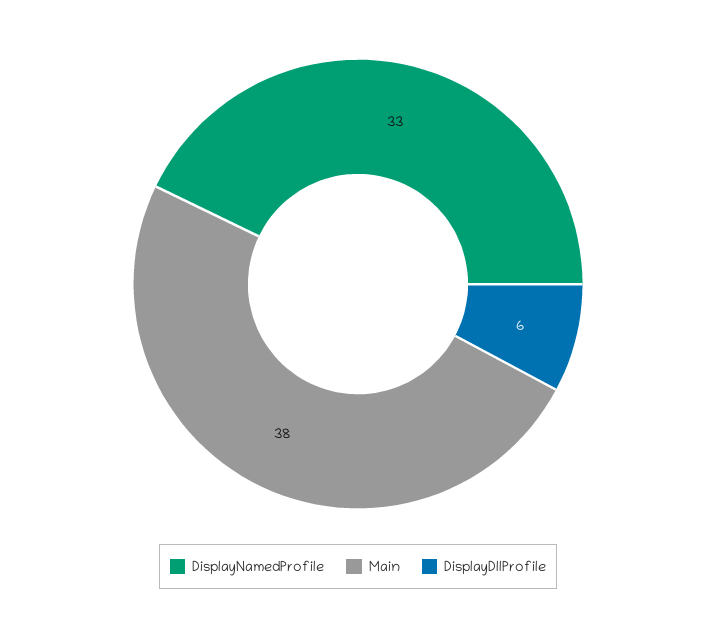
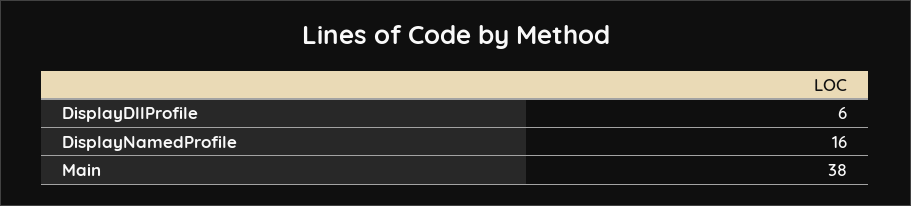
  {
-   "DisplayNamedProfile": 33,
+   "DisplayNamedProfile": 16,
    "Main": 38,
    "DisplayDllProfile": 6
  }

